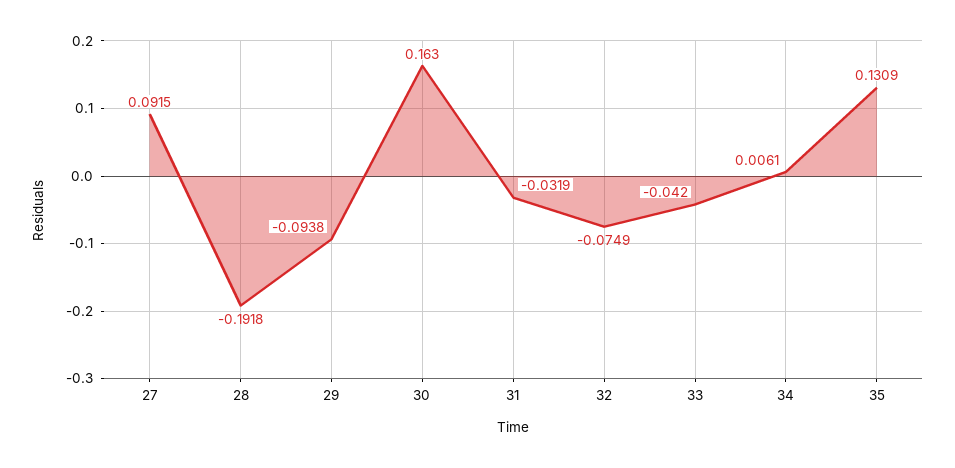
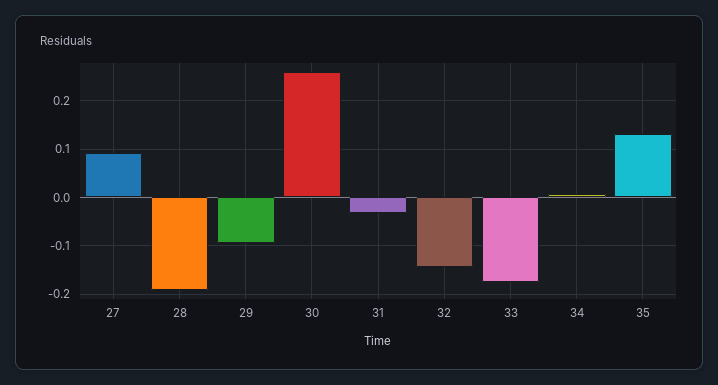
  {
    "27": 0.0915,
    "28": -0.1918,
    "29": -0.0938,
-   "30": 0.163,
+   "30": 0.26,
    "31": -0.0319,
-   "32": -0.0749,
+   "32": -0.14,
-   "33": -0.042,
+   "33": -0.18,
    "34": 0.0061,
    "35": 0.1309
  }

